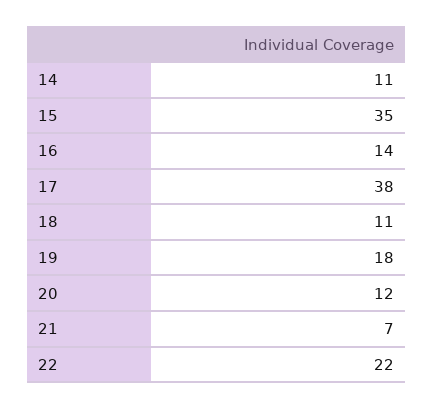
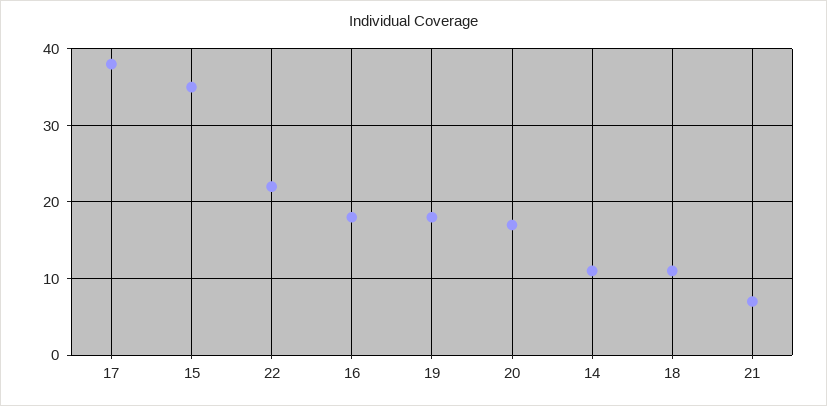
  {
    "14": 11,
    "15": 35,
-   "16": 14,
+   "16": 18,
    "17": 38,
    "18": 11,
    "19": 18,
-   "20": 12,
+   "20": 17,
    "21": 7,
    "22": 22
  }

